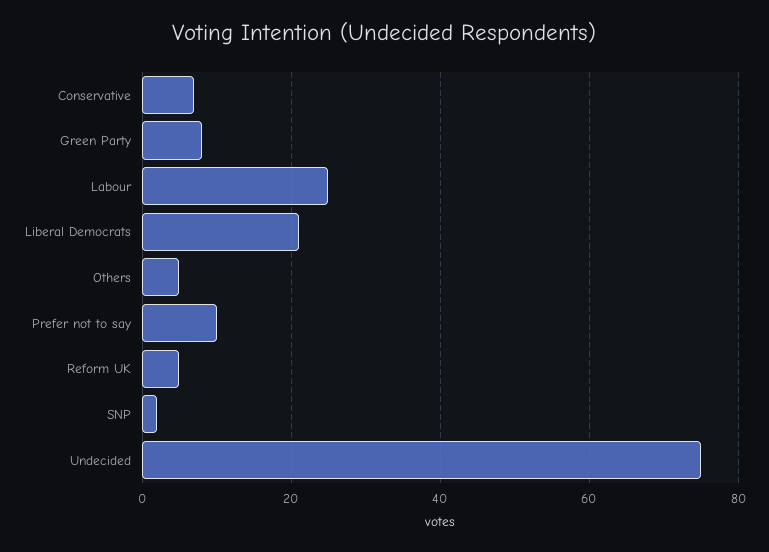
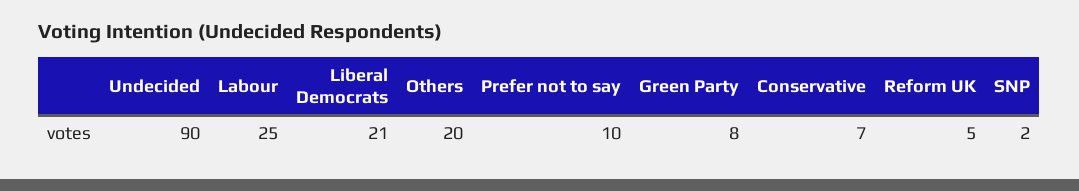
  {
    "Conservative": 7,
    "Green Party": 8,
    "Labour": 25,
    "Liberal Democrats": 21,
-   "Others": 5,
+   "Others": 20,
    "Prefer not to say": 10,
    "Reform UK": 5,
    "SNP": 2,
-   "Undecided": 75
+   "Undecided": 90
  }

